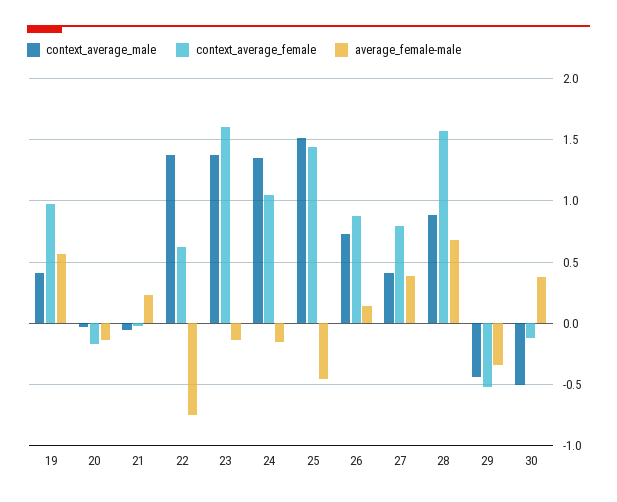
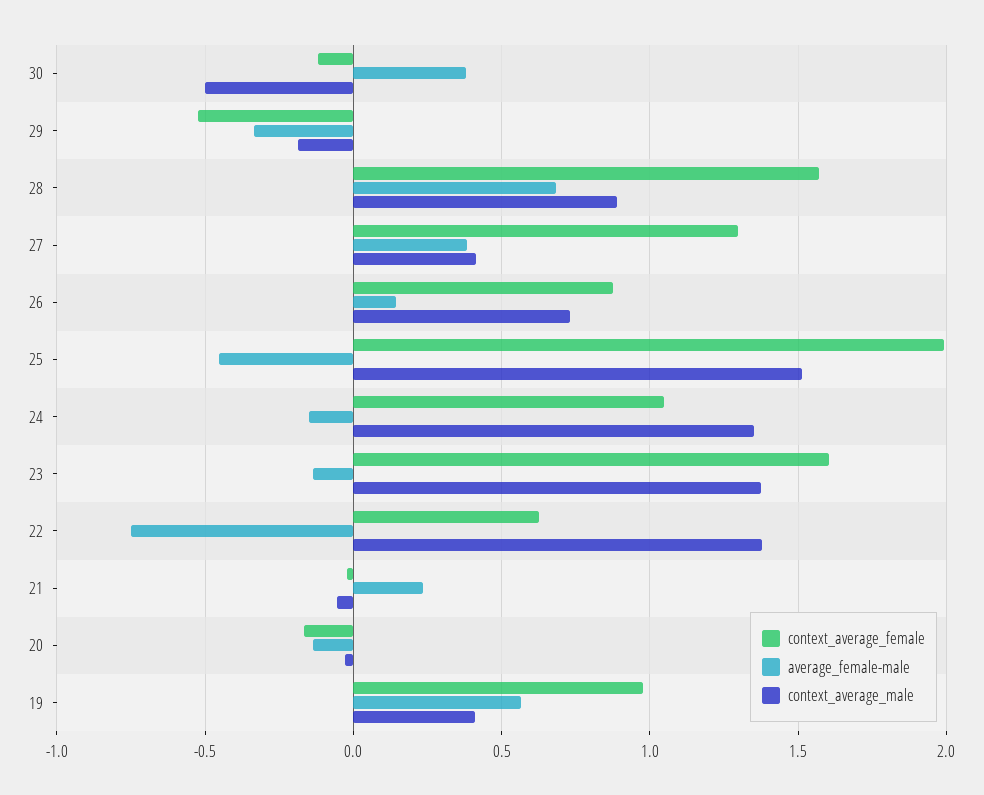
  {
    "context_average_male": {
      "19": 0.4,
      "20": -0.05,
      "21": -0.05,
      "22": 1.4,
      "23": 1.35,
      "24": 1.35,
      "25": 1.5,
      "26": 0.75,
      "27": 0.4,
      "28": 0.9,
-     "29": -0.45,
+     "29": -0.2,
      "30": -0.5
    },
    "context_average_female": {
      "19": 1,
      "20": -0.15,
      "21": 0,
      "22": 0.65,
      "23": 1.6,
      "24": 1.05,
-     "25": 1.45,
+     "25": 2,
      "26": 0.85,
-     "27": 0.8,
+     "27": 1.3,
      "28": 1.55,
      "29": -0.5,
      "30": -0.1
    },
    "average_female-male": {
      "19": 0.55,
      "20": -0.15,
      "21": 0.25,
      "22": -0.75,
      "23": -0.15,
      "24": -0.15,
      "25": -0.45,
      "26": 0.15,
      "27": 0.4,
      "28": 0.7,
      "29": -0.35,
      "30": 0.4
    }
  }

